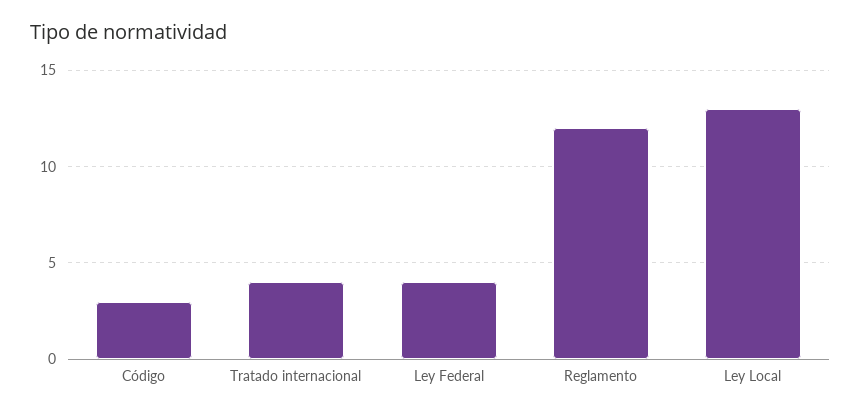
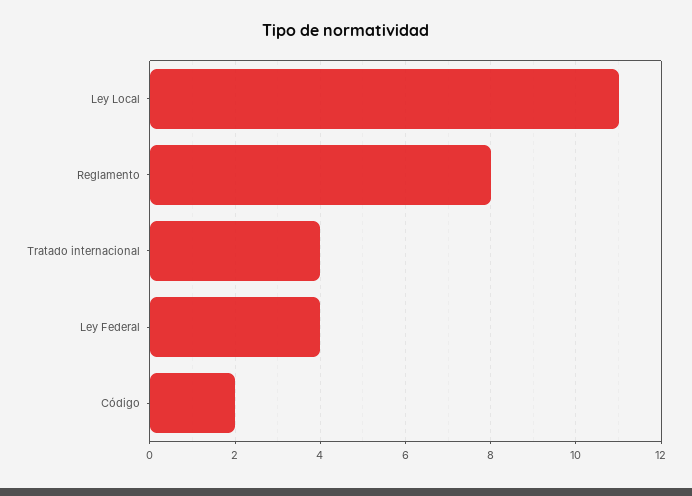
  {
-   "Código": 3,
+   "Código": 2,
    "Tratado internacional": 4,
    "Ley Federal": 4,
-   "Reglamento": 12,
+   "Reglamento": 8,
-   "Ley Local": 13
+   "Ley Local": 11
  }

